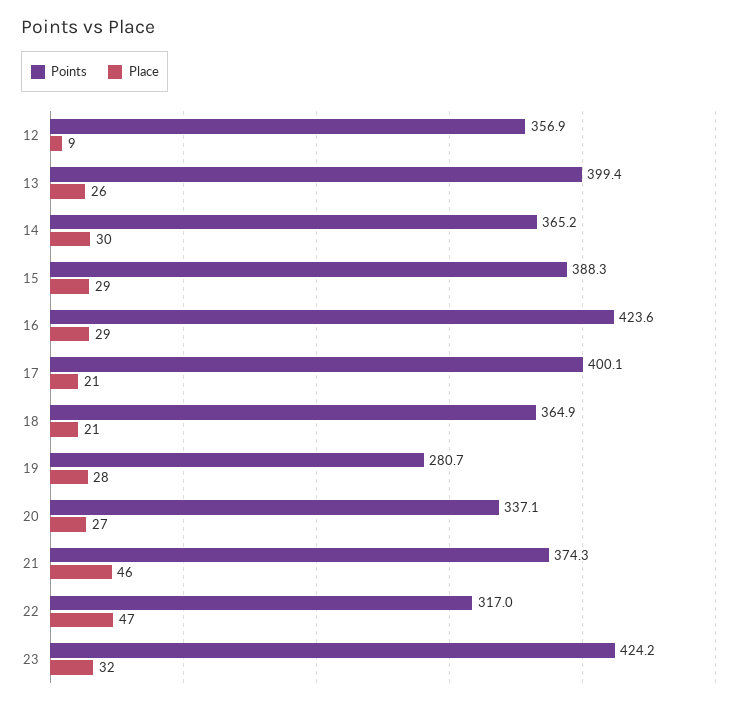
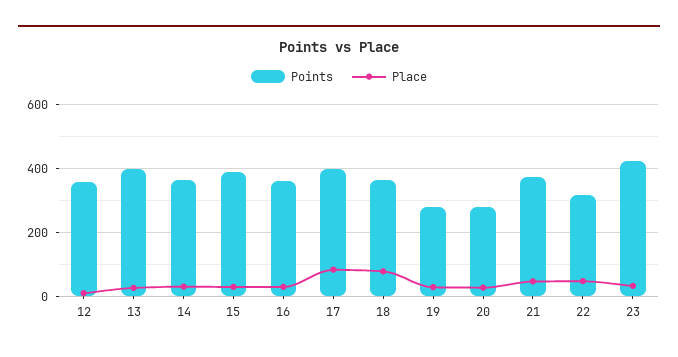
  {
    "Points": {
      "12": 356.9,
      "13": 399.4,
      "14": 365.2,
      "15": 388.3,
-     "16": 423.6,
+     "16": 360,
      "17": 400.1,
      "18": 364.9,
      "19": 280.7,
-     "20": 337.1,
+     "20": 280,
      "21": 374.3,
      "22": 317,
      "23": 424.2
    },
    "Place": {
      "12": 9,
      "13": 26,
      "14": 30,
      "15": 29,
      "16": 29,
-     "17": 21,
+     "17": 80,
-     "18": 21,
+     "18": 80,
      "19": 28,
      "20": 27,
      "21": 46,
      "22": 47,
      "23": 32
    }
  }

